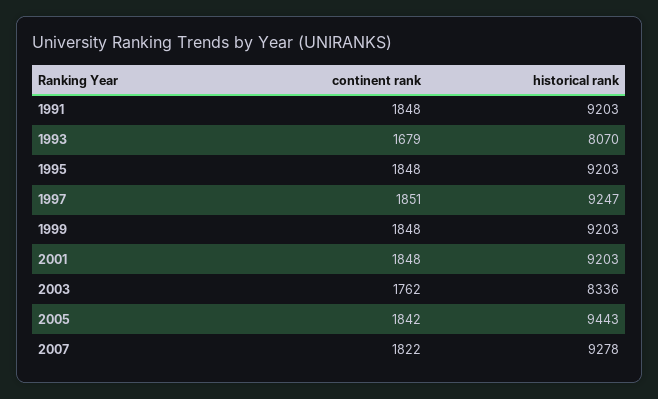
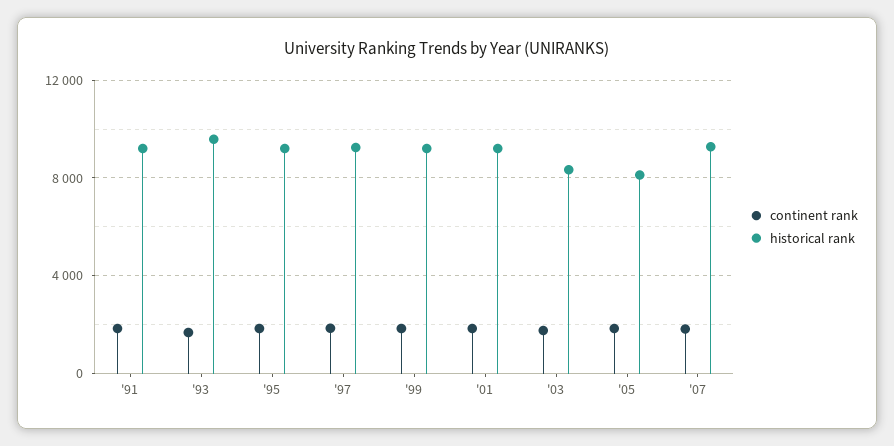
  {
    "continent rank": {
      "1991": 1848,
      "1993": 1679,
      "1995": 1848,
      "1997": 1851,
      "1999": 1848,
      "2001": 1848,
      "2003": 1762,
      "2005": 1842,
      "2007": 1822
    },
    "historical rank": {
      "1991": 9203,
-     "1993": 8070,
+     "1993": 9500,
      "1995": 9203,
      "1997": 9247,
      "1999": 9203,
      "2001": 9203,
      "2003": 8336,
-     "2005": 9443,
+     "2005": 8000,
      "2007": 9278
    }
  }

